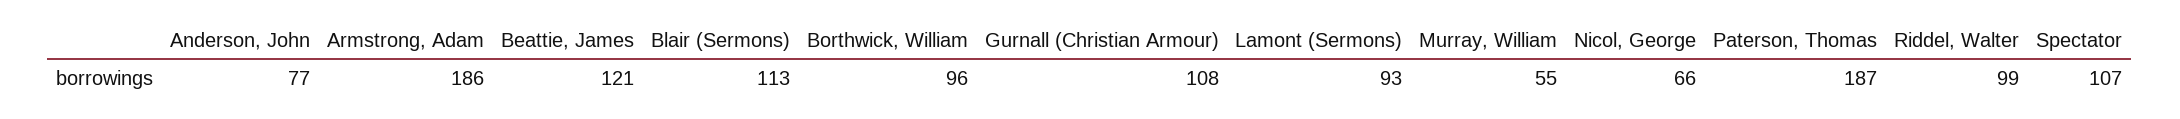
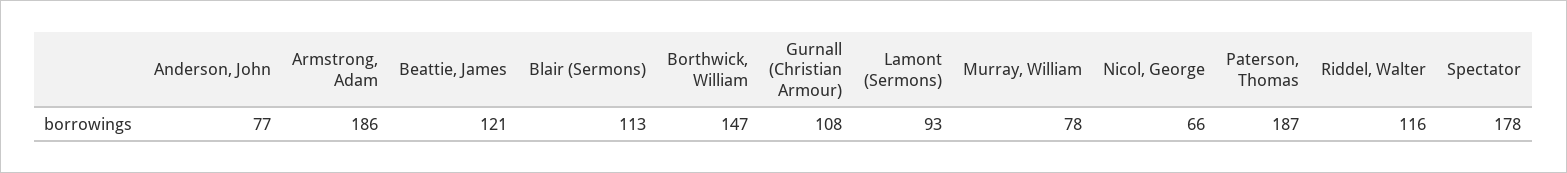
  {
    "Anderson, John": 77,
    "Armstrong, Adam": 186,
    "Beattie, James": 121,
    "Blair (Sermons)": 113,
-   "Borthwick, William": 96,
+   "Borthwick, William": 147,
    "Gurnall (Christian Armour)": 108,
    "Lamont (Sermons)": 93,
-   "Murray, William": 55,
+   "Murray, William": 78,
    "Nicol, George": 66,
    "Paterson, Thomas": 187,
-   "Riddel, Walter": 99,
+   "Riddel, Walter": 116,
-   "Spectator": 107
+   "Spectator": 178
  }

